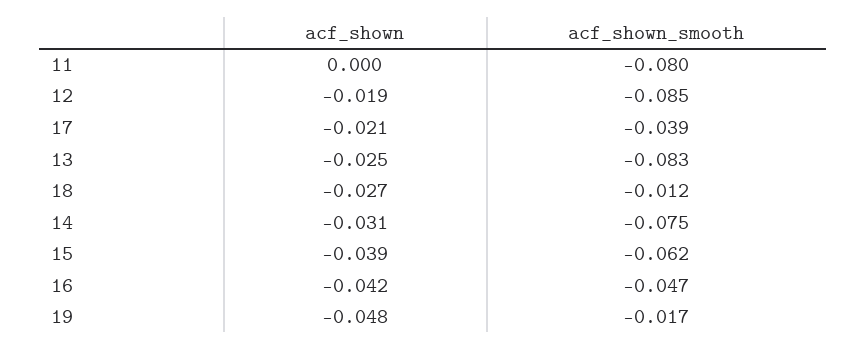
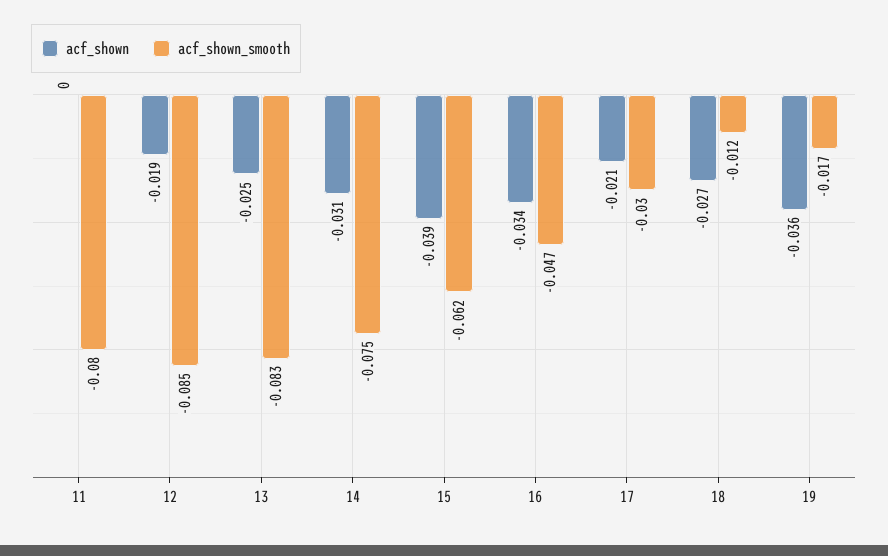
  {
    "acf_shown": {
      "11": 0,
      "12": -0.019,
      "17": -0.021,
      "13": -0.025,
      "18": -0.027,
      "14": -0.031,
      "15": -0.039,
-     "16": -0.042,
+     "16": -0.034,
-     "19": -0.048
+     "19": -0.036
    },
    "acf_shown_smooth": {
      "11": -0.08,
      "12": -0.085,
-     "17": -0.039,
+     "17": -0.03,
      "13": -0.083,
      "18": -0.012,
      "14": -0.075,
      "15": -0.062,
      "16": -0.047,
      "19": -0.017
    }
  }

